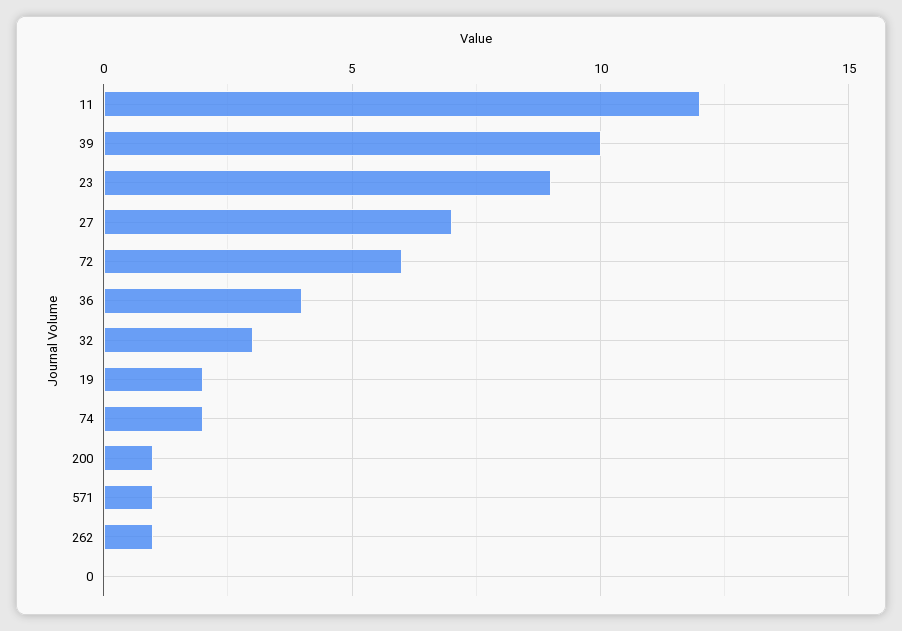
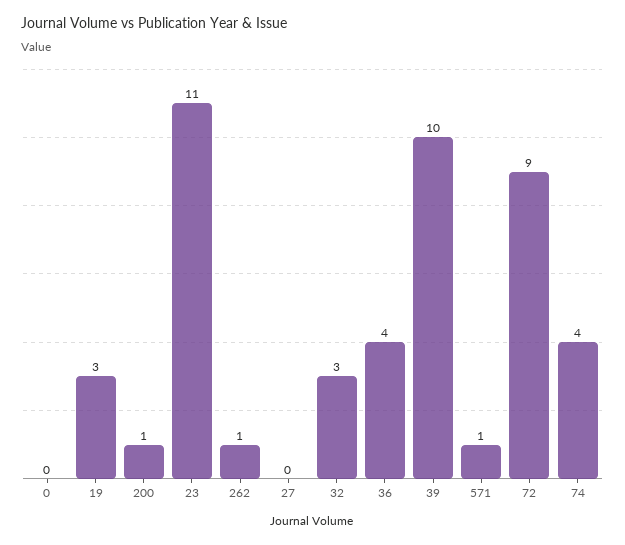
  {
-   "11": 12,
    "39": 10,
-   "23": 9,
+   "23": 11,
-   "27": 7,
+   "27": 0,
-   "72": 6,
+   "72": 9,
    "36": 4,
    "32": 3,
-   "19": 2,
+   "19": 3,
-   "74": 2,
+   "74": 4,
    "200": 1,
    "571": 1,
    "262": 1,
    "0": 0
  }

